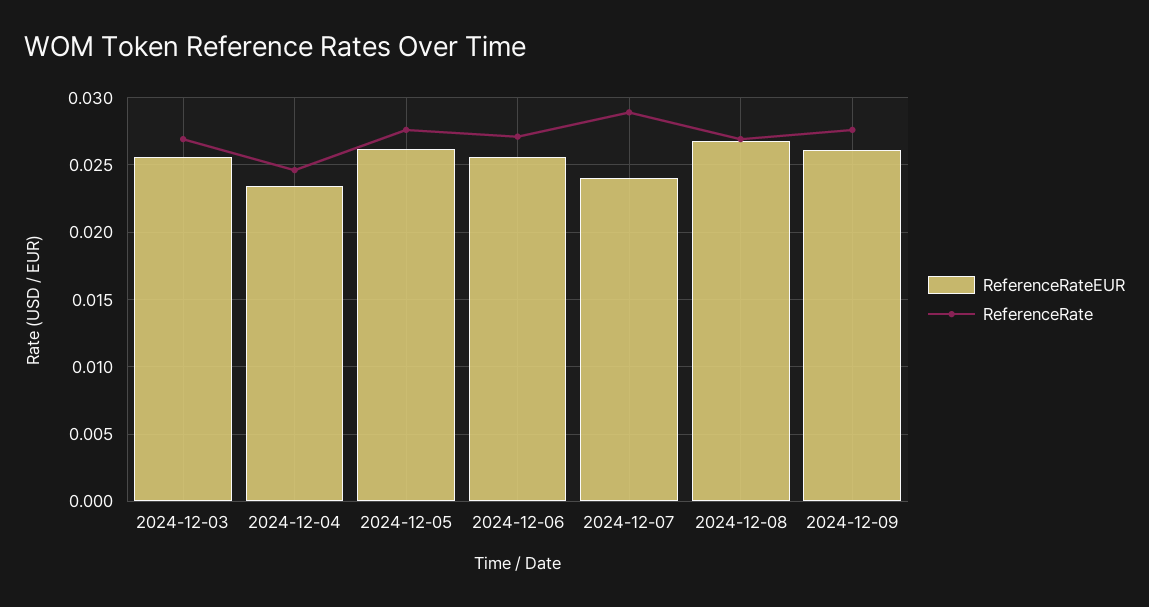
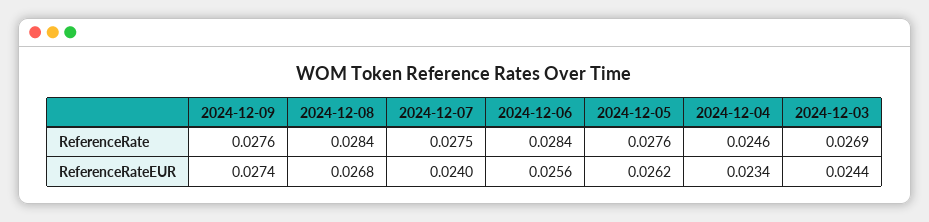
  {
    "ReferenceRateEUR": {
-     "2024-12-03": 0.0255,
+     "2024-12-03": 0.0244,
      "2024-12-04": 0.0234,
      "2024-12-05": 0.0262,
      "2024-12-06": 0.0256,
      "2024-12-07": 0.024,
      "2024-12-08": 0.0268,
-     "2024-12-09": 0.026
+     "2024-12-09": 0.0274
    },
    "ReferenceRate": {
      "2024-12-03": 0.0269,
      "2024-12-04": 0.0246,
      "2024-12-05": 0.0276,
-     "2024-12-06": 0.027,
+     "2024-12-06": 0.0284,
-     "2024-12-07": 0.029,
+     "2024-12-07": 0.0275,
-     "2024-12-08": 0.027,
+     "2024-12-08": 0.0284,
      "2024-12-09": 0.0276
    }
  }

